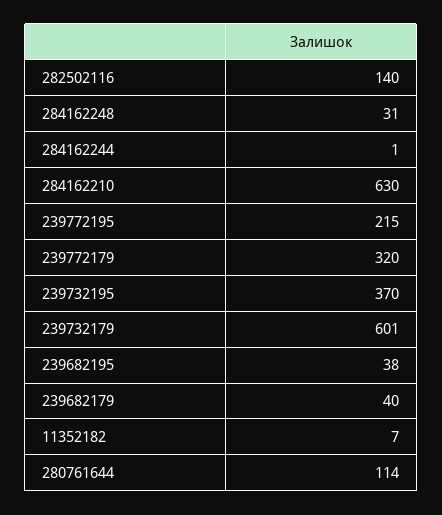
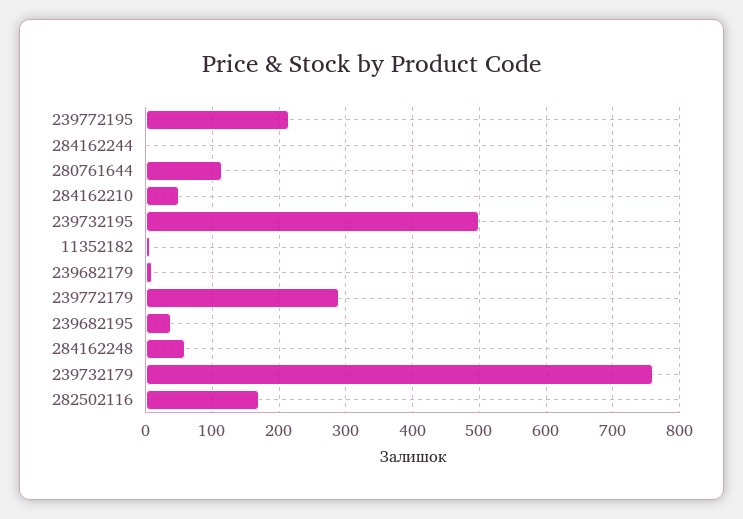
  {
-   "282502116": 140,
+   "282502116": 170,
-   "284162248": 31,
+   "284162248": 60,
    "284162244": 1,
-   "284162210": 630,
+   "284162210": 50,
    "239772195": 215,
-   "239772179": 320,
+   "239772179": 290,
-   "239732195": 370,
+   "239732195": 500,
-   "239732179": 601,
+   "239732179": 760,
    "239682195": 38,
-   "239682179": 40,
+   "239682179": 10,
    "11352182": 7,
    "280761644": 114
  }

